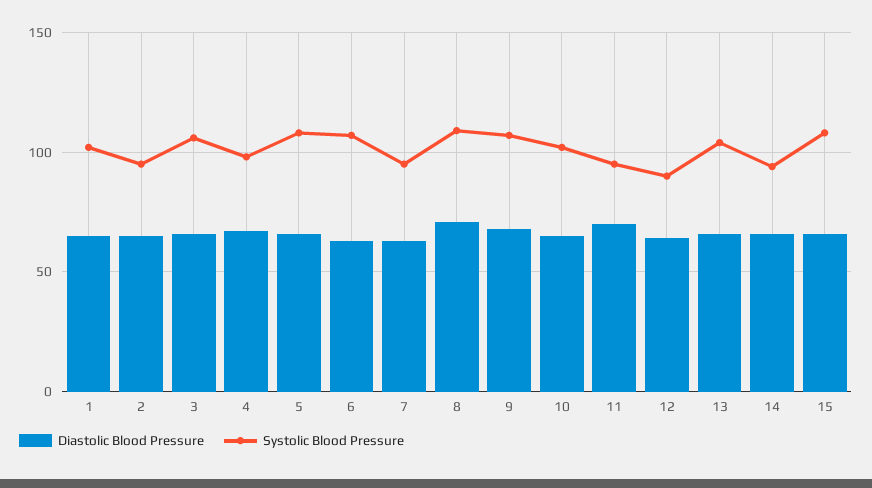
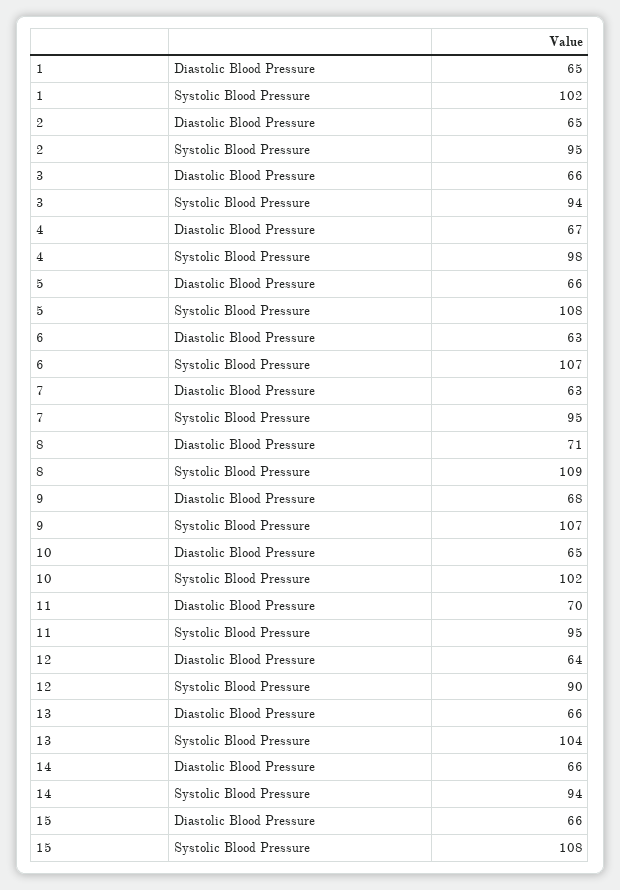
  {
    "Diastolic Blood Pressure": {
      "1": 65,
      "2": 65,
      "3": 66,
      "4": 67,
      "5": 66,
      "6": 63,
      "7": 63,
      "8": 71,
      "9": 68,
      "10": 65,
      "11": 70,
      "12": 64,
      "13": 66,
      "14": 66,
      "15": 66
    },
    "Systolic Blood Pressure": {
      "1": 102,
      "2": 95,
-     "3": 105,
+     "3": 94,
      "4": 98,
      "5": 108,
      "6": 107,
      "7": 95,
      "8": 109,
      "9": 107,
      "10": 102,
      "11": 95,
      "12": 90,
      "13": 104,
      "14": 94,
      "15": 108
    }
  }

